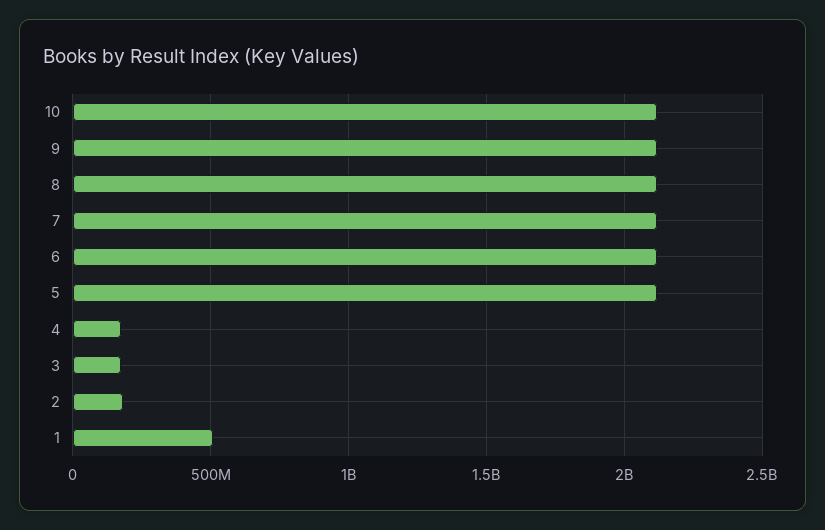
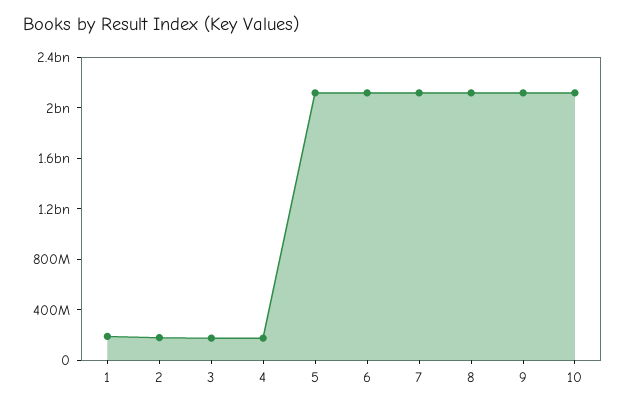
  {
    "10": 2100000000,
    "9": 2100000000,
    "8": 2100000000,
    "7": 2100000000,
    "6": 2100000000,
    "5": 2100000000,
    "4": 200000000,
    "3": 200000000,
    "2": 200000000,
-   "1": 500000000
+   "1": 200000000
  }

